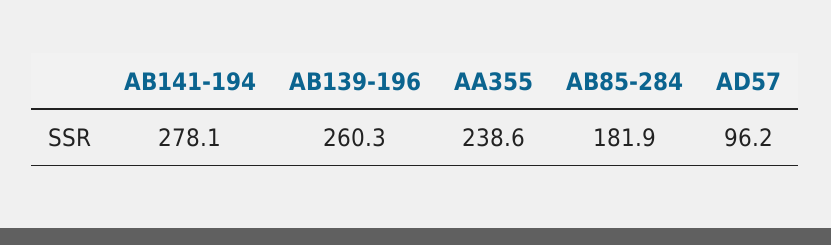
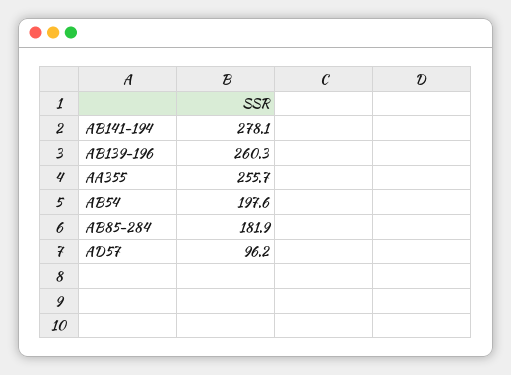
  {
    "AB141-194": 278.1,
    "AB139-196": 260.3,
-   "AA355": 238.6,
+   "AA355": 255.7,
    "AB85-284": 181.9,
-   "AD57": 96.2
+   "AD57": 96.2,
+   "AB54": 197.6
  }

